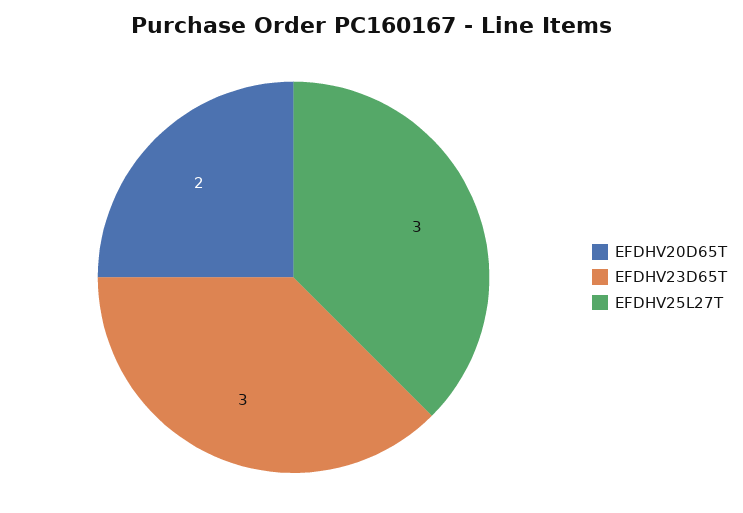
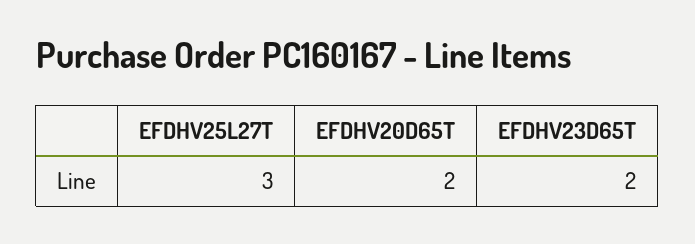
  {
    "EFDHV20D65T": 2,
-   "EFDHV23D65T": 3,
+   "EFDHV23D65T": 2,
    "EFDHV25L27T": 3
  }

